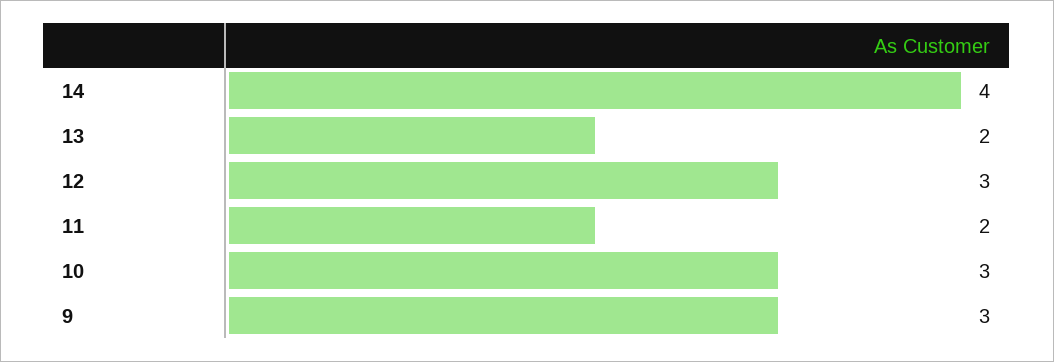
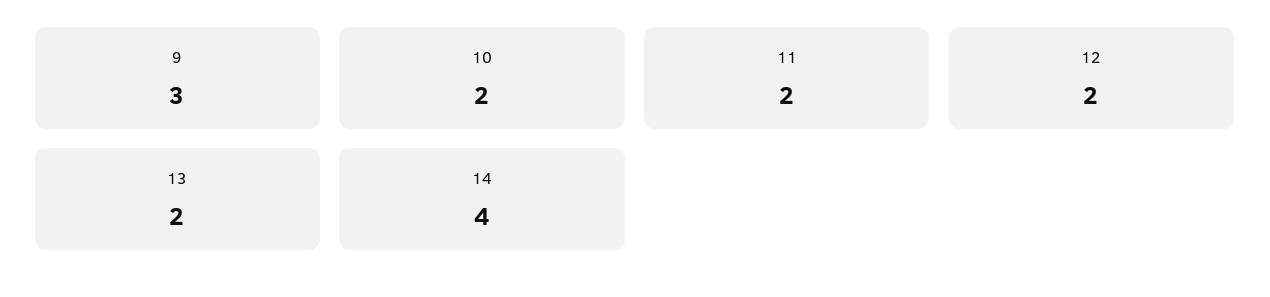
  {
    "14": 4,
    "13": 2,
-   "12": 3,
+   "12": 2,
    "11": 2,
-   "10": 3,
+   "10": 2,
    "9": 3
  }

